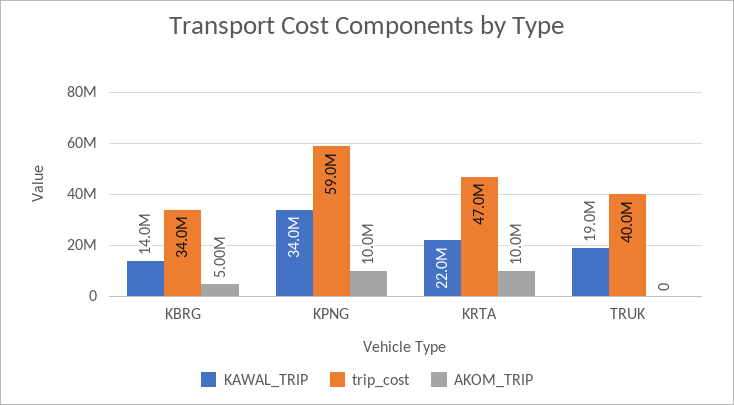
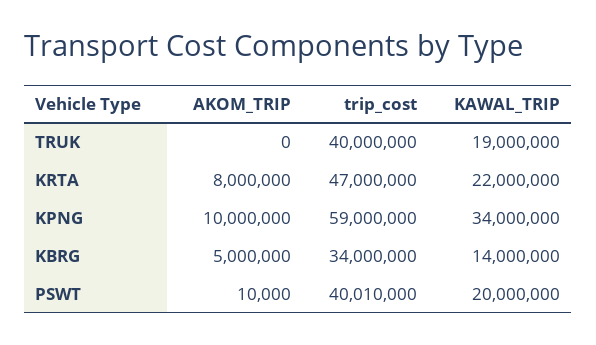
  {
    "KAWAL_TRIP": {
      "KBRG": 14000000,
      "KPNG": 34000000,
      "KRTA": 22000000,
-     "TRUK": 19000000
+     "TRUK": 19000000,
+     "PSWT": 20000000
    },
    "trip_cost": {
      "KBRG": 34000000,
      "KPNG": 59000000,
      "KRTA": 47000000,
-     "TRUK": 40000000
+     "TRUK": 40000000,
+     "PSWT": 40010000
    },
    "AKOM_TRIP": {
      "KBRG": 5000000,
      "KPNG": 10000000,
-     "KRTA": 10000000,
+     "KRTA": 8000000,
-     "TRUK": 0
+     "TRUK": 0,
+     "PSWT": 10000
    }
  }

